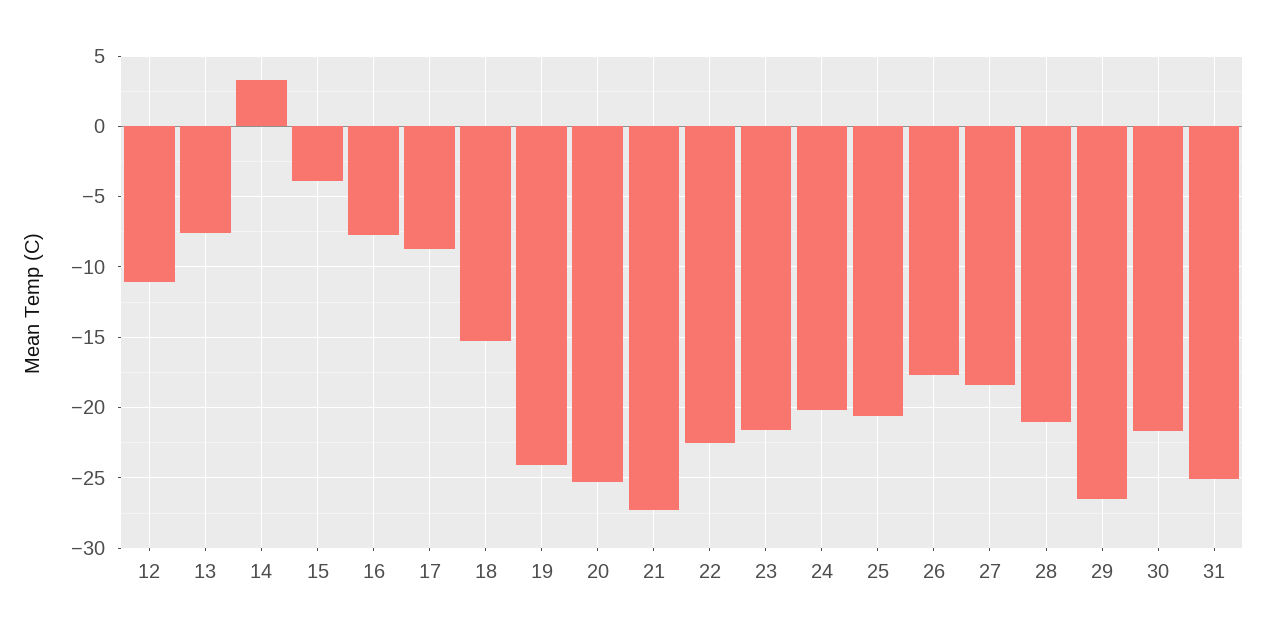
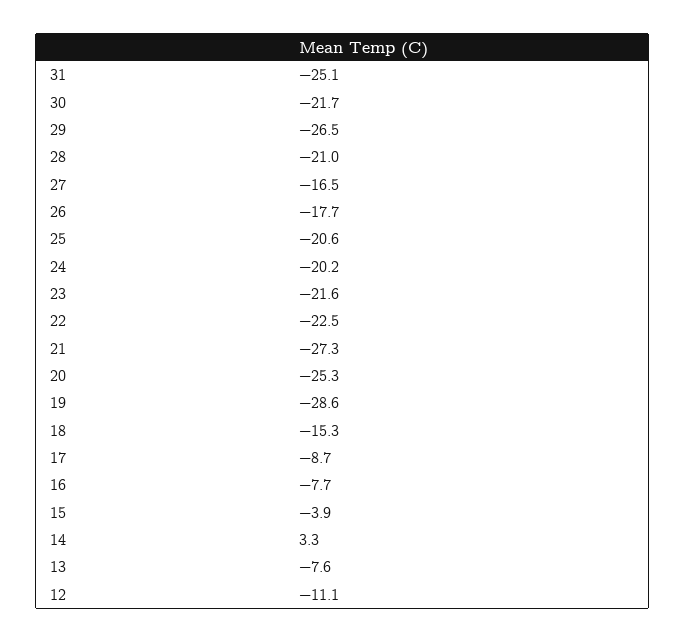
  {
    "12": -11.1,
    "13": -7.6,
    "14": 3.3,
    "15": -3.9,
    "16": -7.7,
    "17": -8.7,
    "18": -15.3,
-   "19": -24,
+   "19": -28.6,
    "20": -25.3,
    "21": -27.3,
    "22": -22.5,
    "23": -21.6,
    "24": -20.2,
    "25": -20.6,
    "26": -17.7,
-   "27": -18.5,
+   "27": -16.5,
    "28": -21,
    "29": -26.5,
    "30": -21.7,
    "31": -25.1
  }

